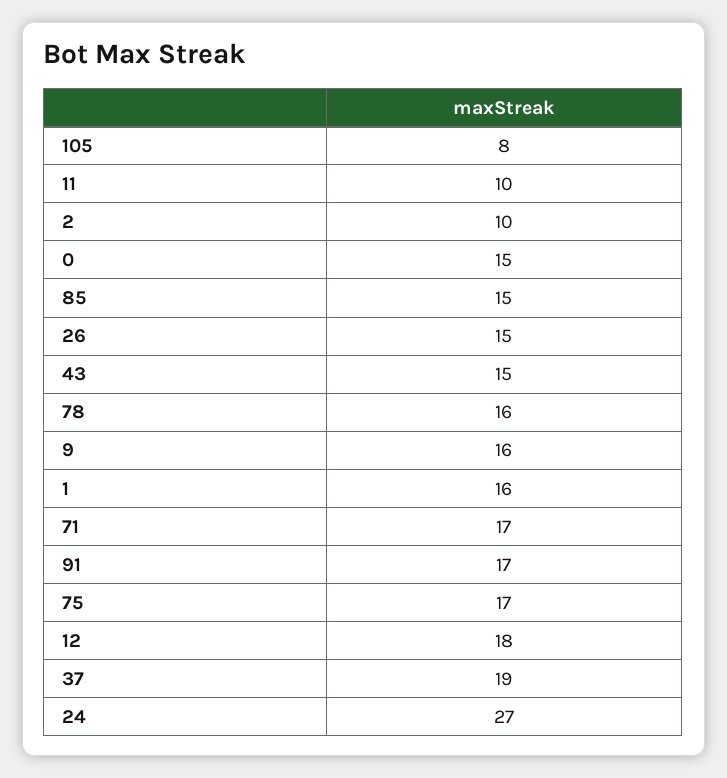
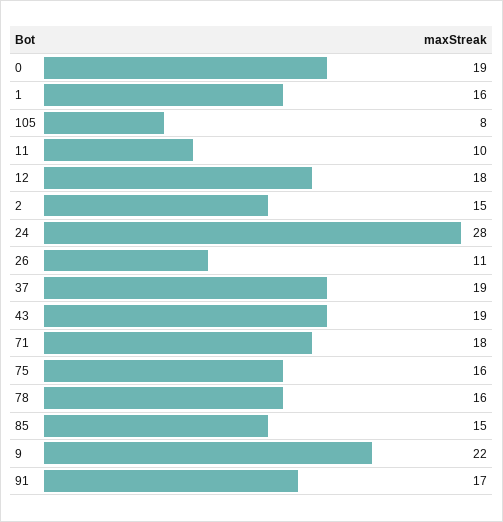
  {
    "105": 8,
    "11": 10,
-   "2": 10,
+   "2": 15,
-   "0": 15,
+   "0": 19,
    "85": 15,
-   "26": 15,
+   "26": 11,
-   "43": 15,
+   "43": 19,
    "78": 16,
-   "9": 16,
+   "9": 22,
    "1": 16,
-   "71": 17,
+   "71": 18,
    "91": 17,
-   "75": 17,
+   "75": 16,
    "12": 18,
    "37": 19,
-   "24": 27
+   "24": 28
  }

